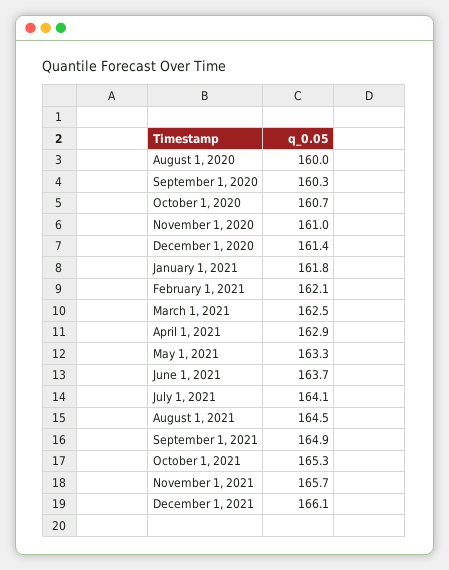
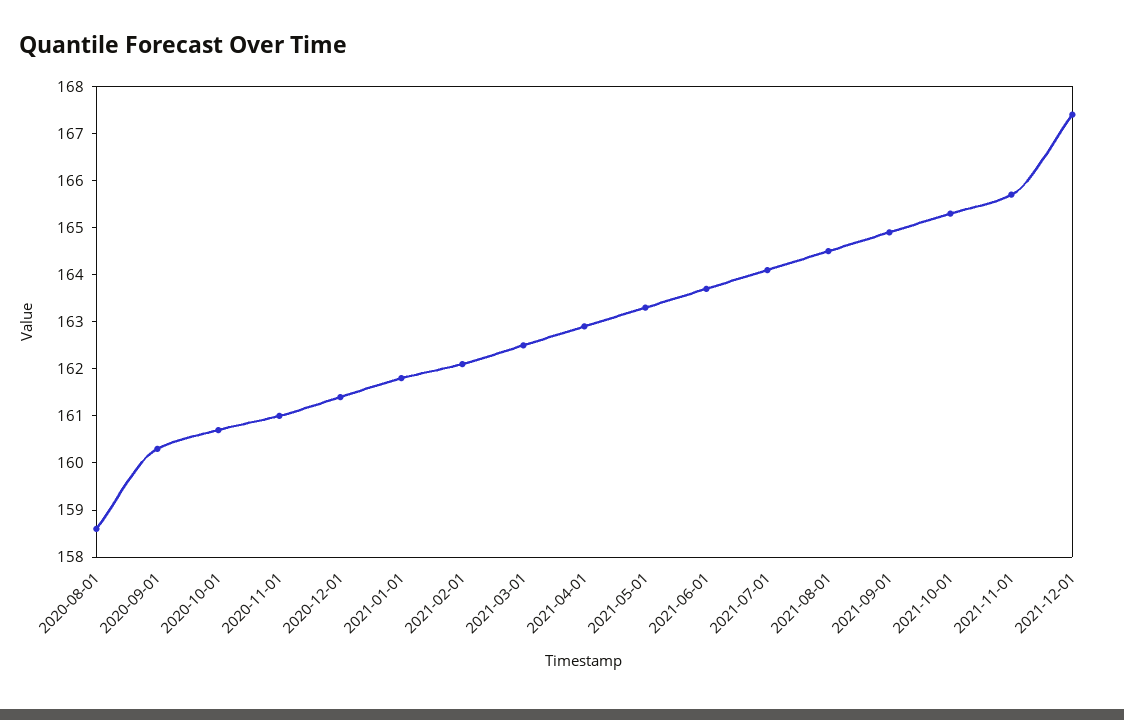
  {
-   "August 1, 2020": 160,
+   "August 1, 2020": 158.5,
    "September 1, 2020": 160.3,
    "October 1, 2020": 160.7,
    "November 1, 2020": 161,
    "December 1, 2020": 161.4,
    "January 1, 2021": 161.8,
    "February 1, 2021": 162.1,
    "March 1, 2021": 162.5,
    "April 1, 2021": 162.9,
    "May 1, 2021": 163.3,
    "June 1, 2021": 163.7,
    "July 1, 2021": 164.1,
    "August 1, 2021": 164.5,
    "September 1, 2021": 164.9,
    "October 1, 2021": 165.3,
    "November 1, 2021": 165.7,
-   "December 1, 2021": 166.1
+   "December 1, 2021": 167.5
  }

